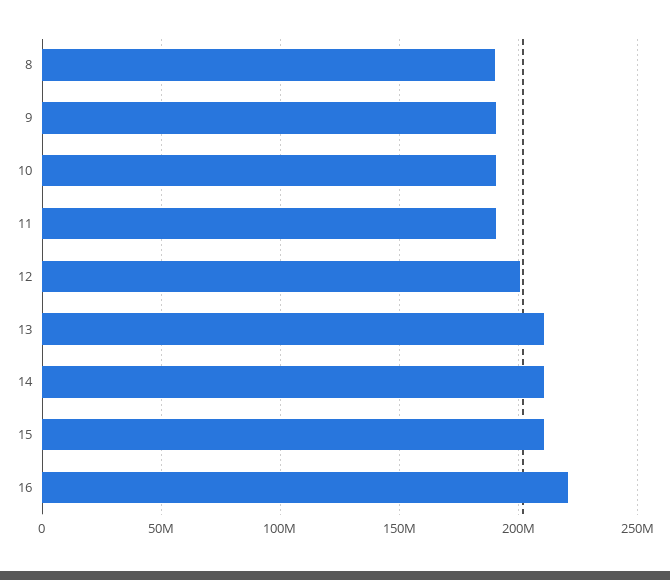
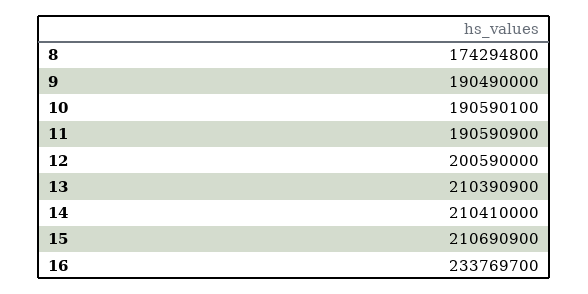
  {
-   "8": 190000000,
+   "8": 174294800,
    "9": 190490000,
    "10": 190590100,
    "11": 190590900,
    "12": 200590000,
    "13": 210390900,
    "14": 210410000,
    "15": 210690900,
-   "16": 220000000
+   "16": 233769700
  }

